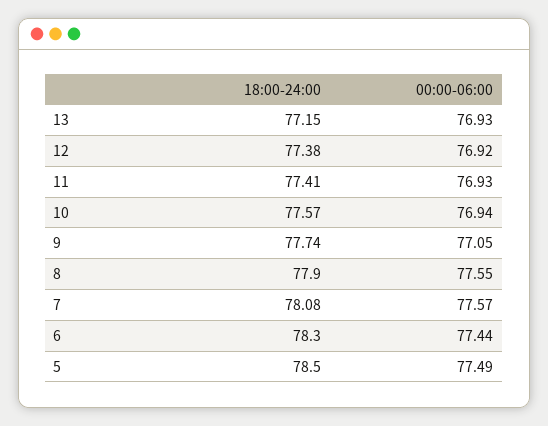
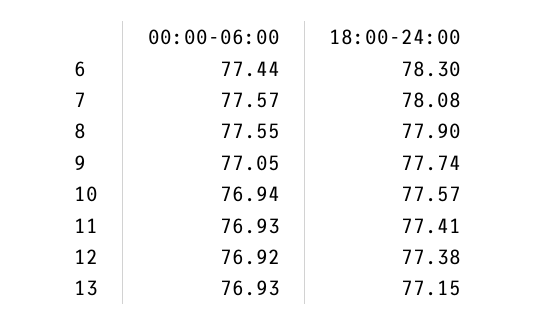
  {
    "18:00-24:00": {
      "13": 77.15,
      "12": 77.38,
      "11": 77.41,
      "10": 77.57,
      "9": 77.74,
      "8": 77.9,
      "7": 78.08,
-     "6": 78.3,
+     "6": 78.3
-     "5": 78.5
    },
    "00:00-06:00": {
      "13": 76.93,
      "12": 76.92,
      "11": 76.93,
      "10": 76.94,
      "9": 77.05,
      "8": 77.55,
      "7": 77.57,
-     "6": 77.44,
+     "6": 77.44
-     "5": 77.49
    }
  }

